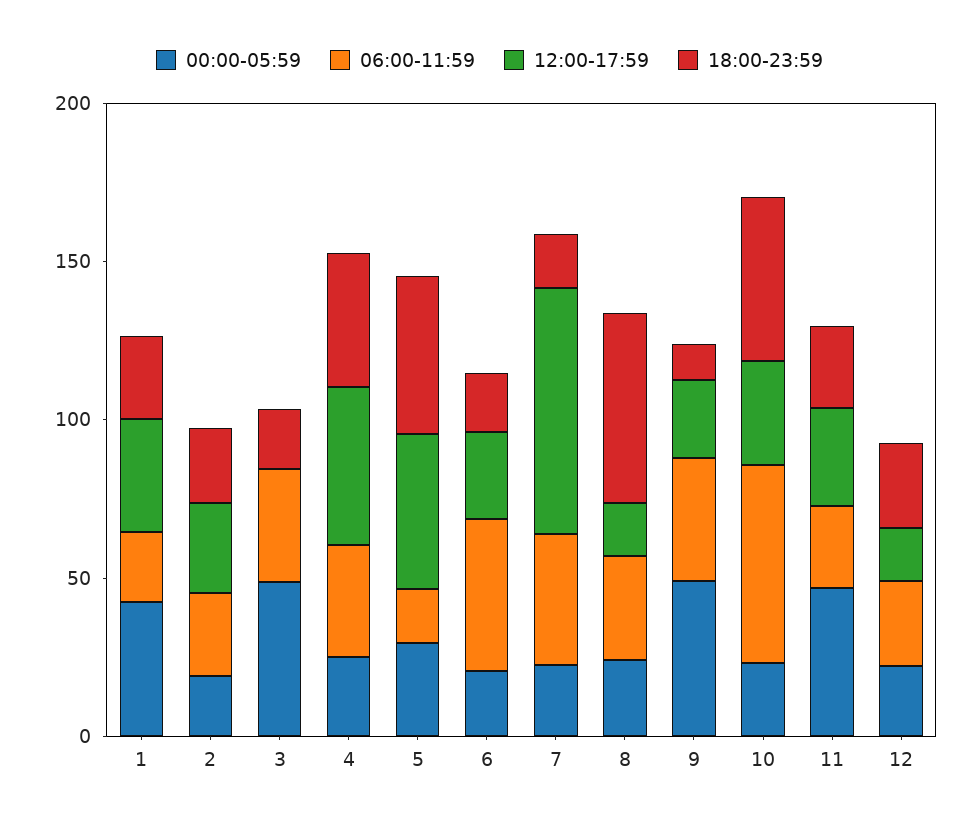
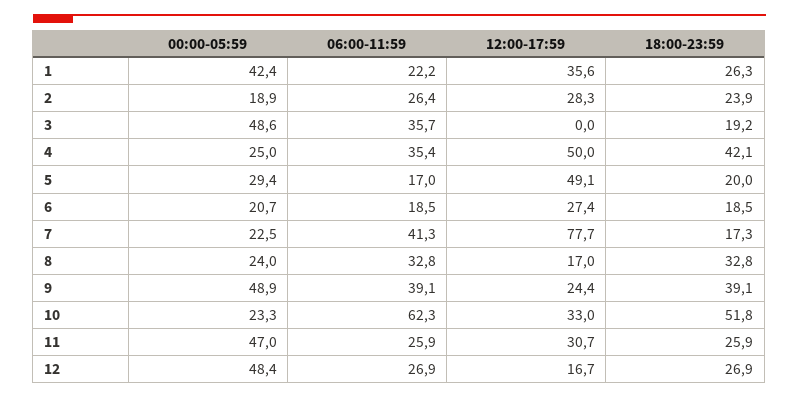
  {
    "00:00-05:59": {
      "1": 42.4,
      "2": 18.9,
      "3": 48.6,
      "4": 25,
      "5": 29.4,
      "6": 20.7,
      "7": 22.5,
      "8": 24,
      "9": 48.9,
      "10": 23.3,
      "11": 47,
-     "12": 20
+     "12": 48.4
    },
    "06:00-11:59": {
      "1": 22.2,
      "2": 26.4,
      "3": 35.7,
      "4": 35.4,
      "5": 17,
-     "6": 50,
+     "6": 18.5,
      "7": 41.3,
      "8": 32.8,
      "9": 39.1,
      "10": 62.3,
      "11": 25.9,
      "12": 26.9
    },
    "12:00-17:59": {
      "1": 35.6,
      "2": 28.3,
      "3": 0,
      "4": 50,
      "5": 49.1,
      "6": 27.4,
      "7": 77.7,
      "8": 17,
      "9": 24.4,
      "10": 33,
      "11": 30.7,
      "12": 16.7
    },
    "18:00-23:59": {
      "1": 26.3,
      "2": 23.9,
      "3": 19.2,
      "4": 42.1,
-     "5": 50,
+     "5": 20,
      "6": 18.5,
      "7": 17.3,
-     "8": 60,
+     "8": 32.8,
-     "9": 10,
+     "9": 39.1,
      "10": 51.8,
      "11": 25.9,
      "12": 26.9
    }
  }

